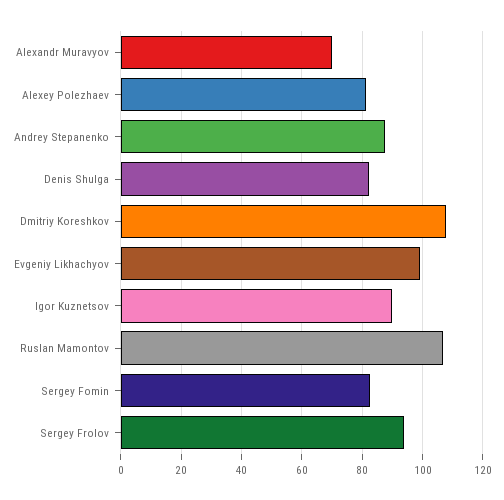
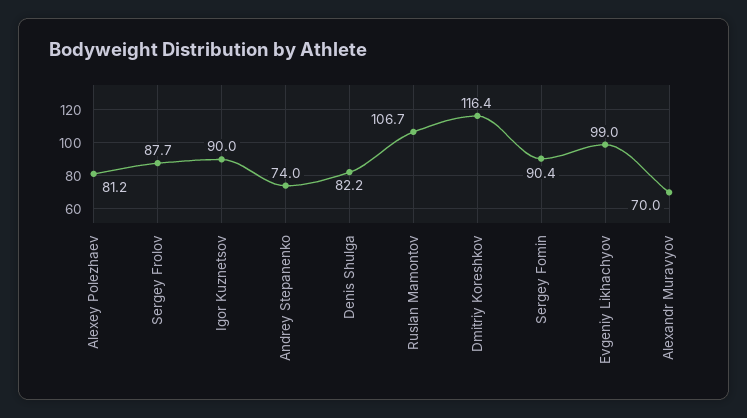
  {
    "Alexandr Muravyov": 70,
    "Alexey Polezhaev": 81.2,
-   "Andrey Stepanenko": 88,
+   "Andrey Stepanenko": 74,
    "Denis Shulga": 82.2,
-   "Dmitriy Koreshkov": 108,
+   "Dmitriy Koreshkov": 116.4,
    "Evgeniy Likhachyov": 99,
    "Igor Kuznetsov": 90,
    "Ruslan Mamontov": 106.7,
-   "Sergey Fomin": 82,
+   "Sergey Fomin": 90.4,
-   "Sergey Frolov": 94
+   "Sergey Frolov": 87.7
  }

